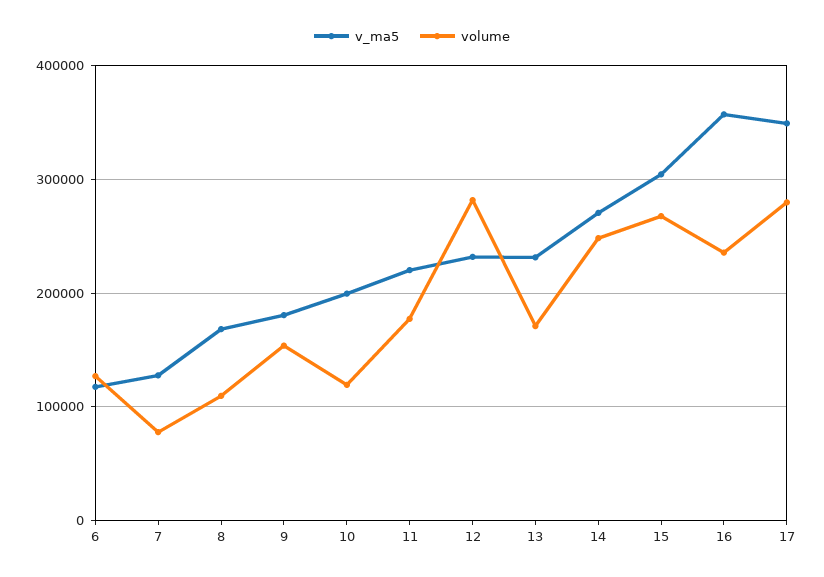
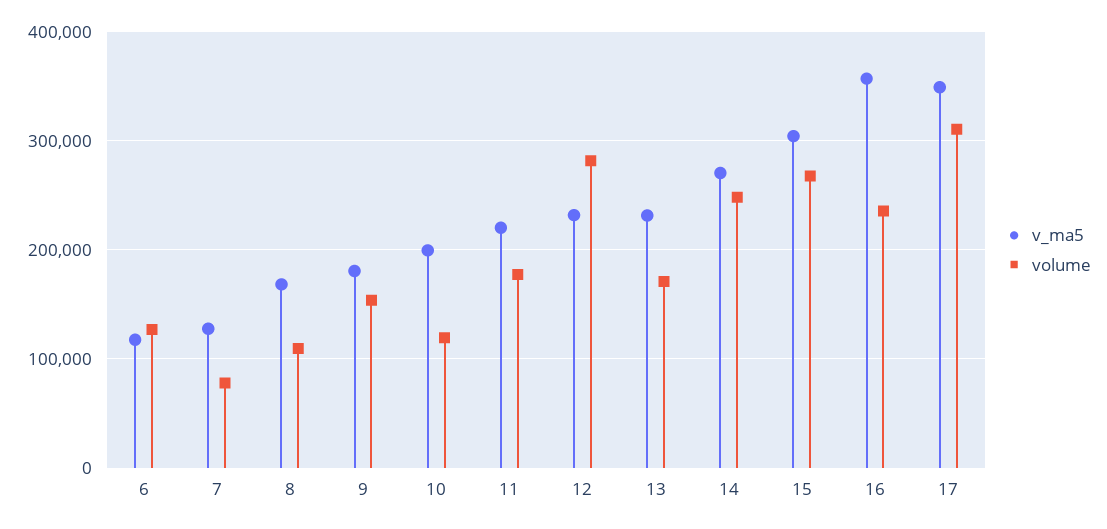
  {
    "v_ma5": {
      "6": 120000,
      "7": 130000,
      "8": 170000,
      "9": 180000,
      "10": 200000,
      "11": 220000,
      "12": 230000,
      "13": 230000,
      "14": 270000,
      "15": 300000,
      "16": 360000,
      "17": 350000
    },
    "volume": {
      "6": 130000,
      "7": 80000,
      "8": 110000,
      "9": 150000,
      "10": 120000,
      "11": 180000,
      "12": 280000,
      "13": 170000,
      "14": 250000,
      "15": 270000,
      "16": 240000,
-     "17": 280000
+     "17": 310000
    }
  }

